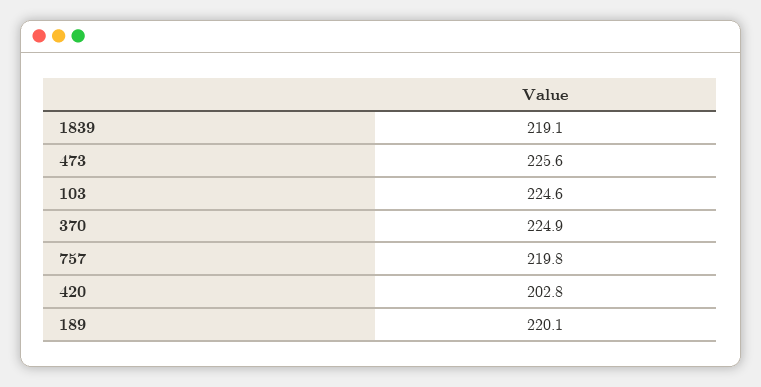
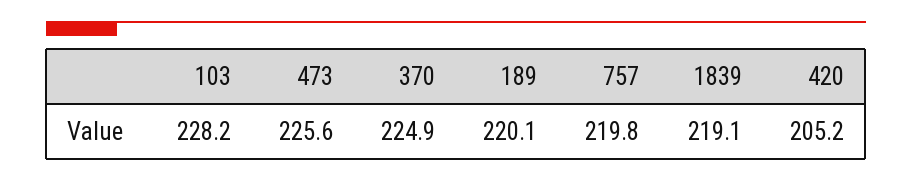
  {
    "1839": 219.1,
    "473": 225.6,
-   "103": 224.6,
+   "103": 228.2,
    "370": 224.9,
    "757": 219.8,
-   "420": 202.8,
+   "420": 205.2,
    "189": 220.1
  }

